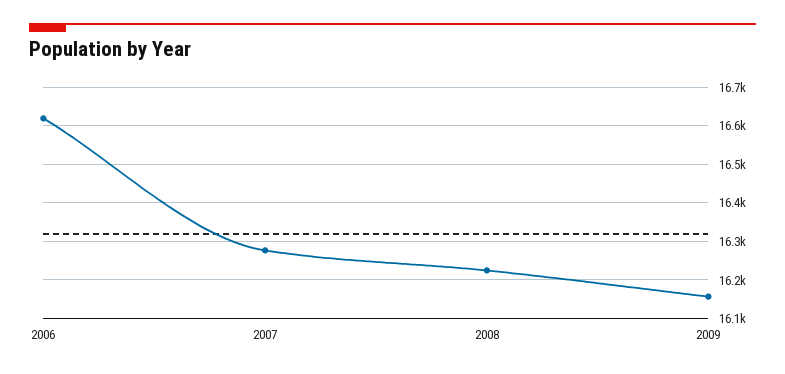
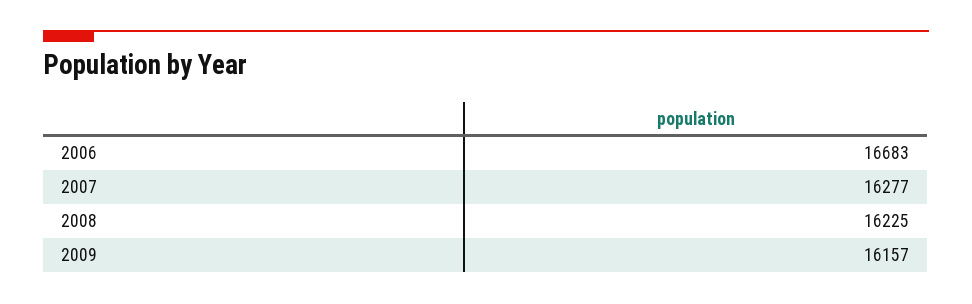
  {
-   "2006": 16620,
+   "2006": 16683,
    "2007": 16277,
    "2008": 16225,
    "2009": 16157
  }

